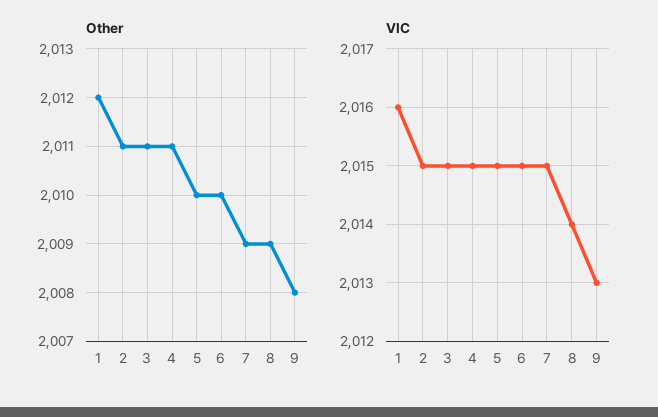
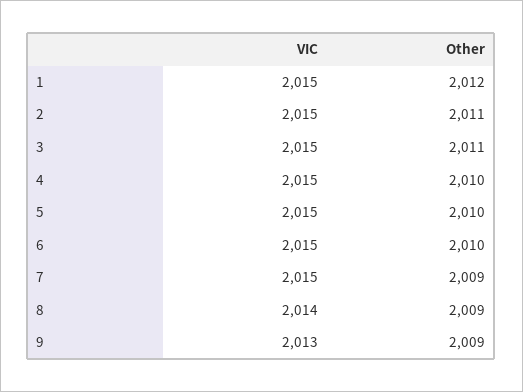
  {
    "Other": {
      "1": 2012,
      "2": 2011,
      "3": 2011,
-     "4": 2011,
+     "4": 2010,
      "5": 2010,
      "6": 2010,
      "7": 2009,
      "8": 2009,
-     "9": 2008
+     "9": 2009
    },
    "VIC": {
-     "1": 2016,
+     "1": 2015,
      "2": 2015,
      "3": 2015,
      "4": 2015,
      "5": 2015,
      "6": 2015,
      "7": 2015,
      "8": 2014,
      "9": 2013
    }
  }

